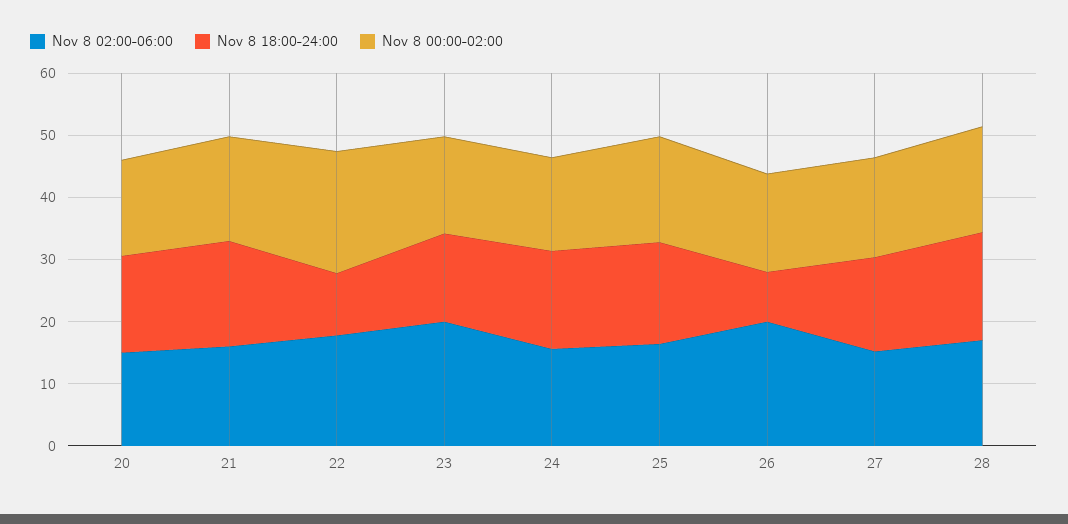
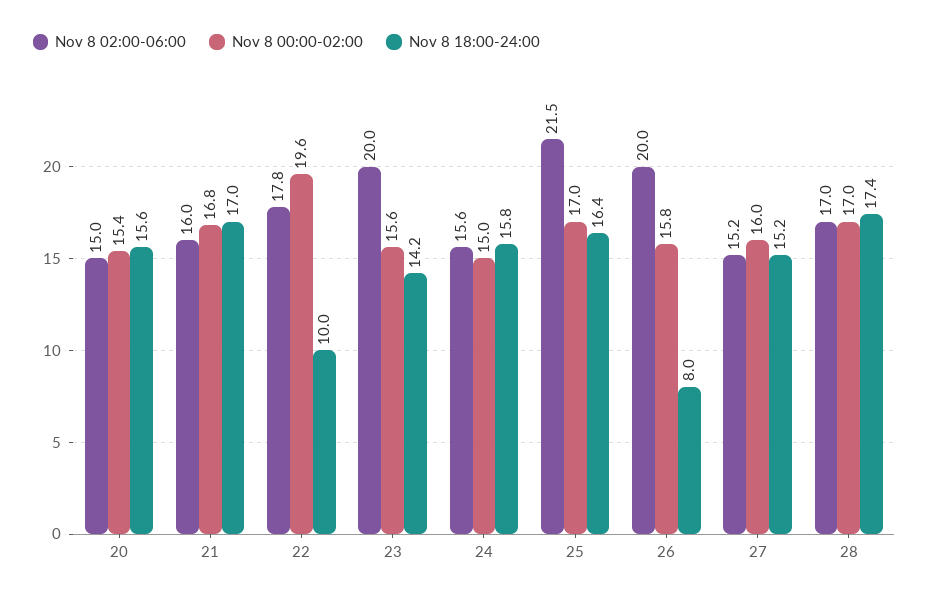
  {
    "Nov 8 02:00-06:00": {
      "20": 15,
      "21": 16,
      "22": 17.8,
      "23": 20,
      "24": 15.6,
-     "25": 16,
+     "25": 21.5,
      "26": 20,
      "27": 15.2,
      "28": 17
    },
    "Nov 8 18:00-24:00": {
      "20": 15.6,
      "21": 17,
      "22": 10,
      "23": 14.2,
      "24": 15.8,
      "25": 16.4,
      "26": 8,
      "27": 15.2,
      "28": 17.4
    },
    "Nov 8 00:00-02:00": {
      "20": 15.4,
      "21": 16.8,
      "22": 19.6,
      "23": 15.6,
      "24": 15,
      "25": 17,
      "26": 15.8,
      "27": 16,
      "28": 17
    }
  }

